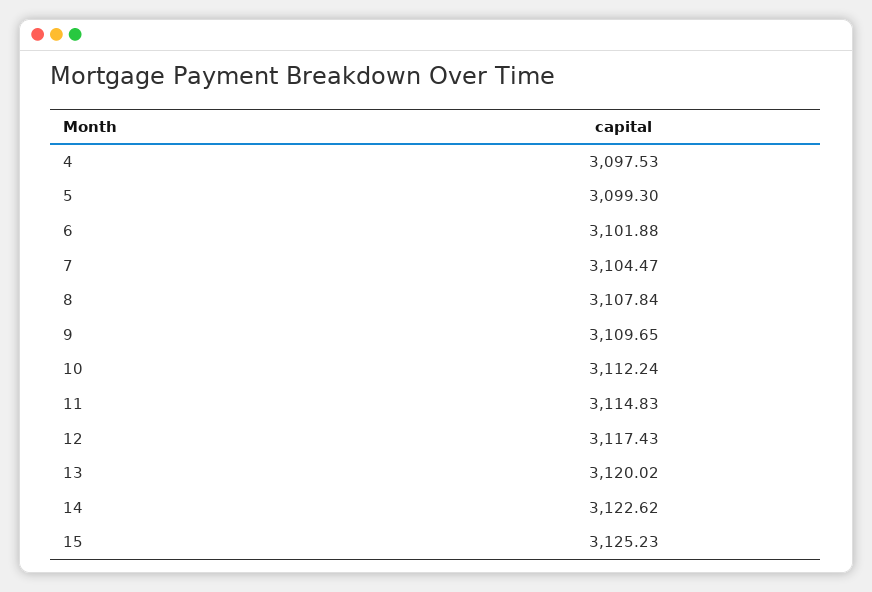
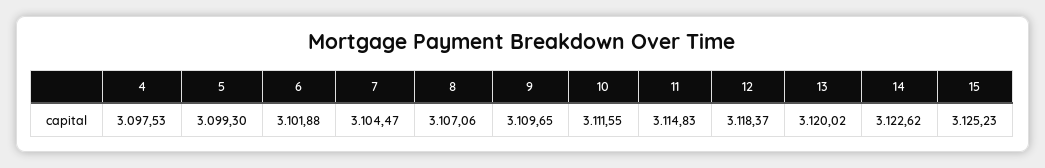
  {
    "4": 3097.53,
    "5": 3099.3,
    "6": 3101.88,
    "7": 3104.47,
-   "8": 3107.84,
+   "8": 3107.06,
    "9": 3109.65,
-   "10": 3112.24,
+   "10": 3111.55,
    "11": 3114.83,
-   "12": 3117.43,
+   "12": 3118.37,
    "13": 3120.02,
    "14": 3122.62,
    "15": 3125.23
  }

